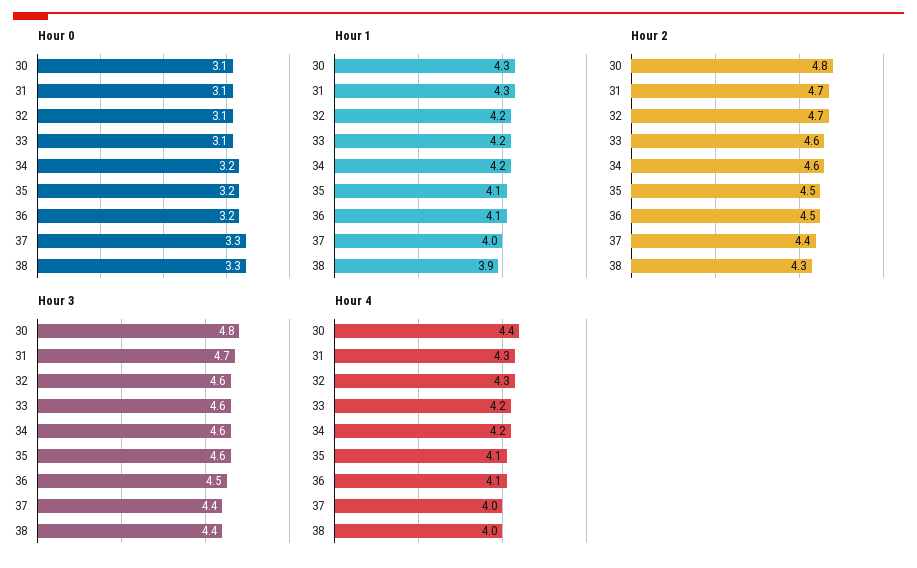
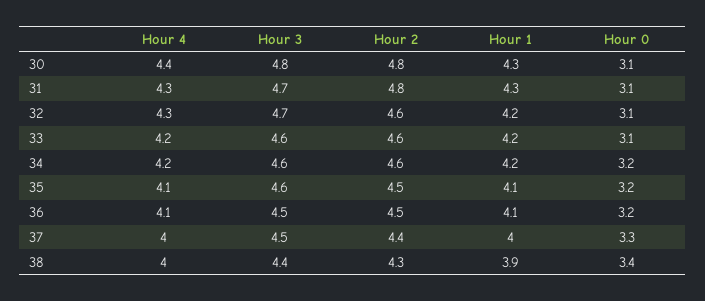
  {
    "Hour 0": {
      "30": 3.1,
      "31": 3.1,
      "32": 3.1,
      "33": 3.1,
      "34": 3.2,
      "35": 3.2,
      "36": 3.2,
      "37": 3.3,
-     "38": 3.3
+     "38": 3.4
    },
    "Hour 1": {
      "30": 4.3,
      "31": 4.3,
      "32": 4.2,
      "33": 4.2,
      "34": 4.2,
      "35": 4.1,
      "36": 4.1,
      "37": 4,
      "38": 3.9
    },
    "Hour 2": {
      "30": 4.8,
-     "31": 4.7,
+     "31": 4.8,
-     "32": 4.7,
+     "32": 4.6,
      "33": 4.6,
      "34": 4.6,
      "35": 4.5,
      "36": 4.5,
      "37": 4.4,
      "38": 4.3
    },
    "Hour 3": {
      "30": 4.8,
      "31": 4.7,
-     "32": 4.6,
+     "32": 4.7,
      "33": 4.6,
      "34": 4.6,
      "35": 4.6,
      "36": 4.5,
-     "37": 4.4,
+     "37": 4.5,
      "38": 4.4
    },
    "Hour 4": {
      "30": 4.4,
      "31": 4.3,
      "32": 4.3,
      "33": 4.2,
      "34": 4.2,
      "35": 4.1,
      "36": 4.1,
      "37": 4,
      "38": 4
    }
  }

